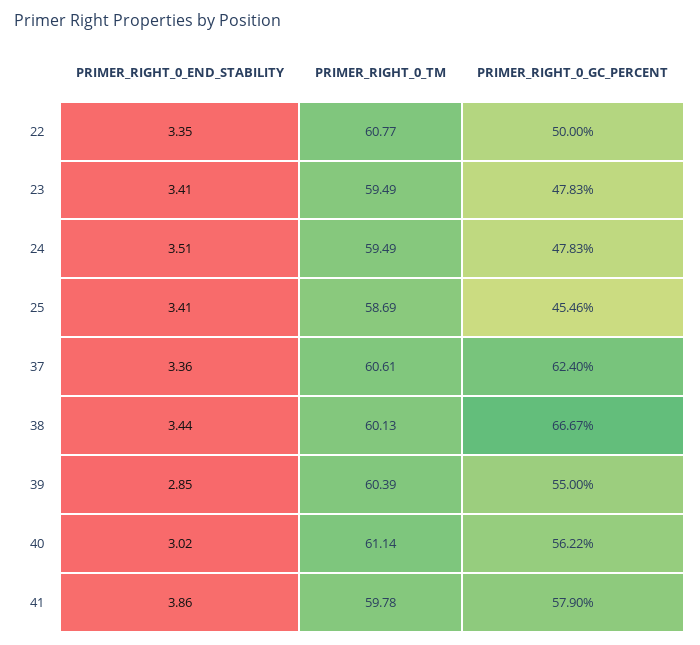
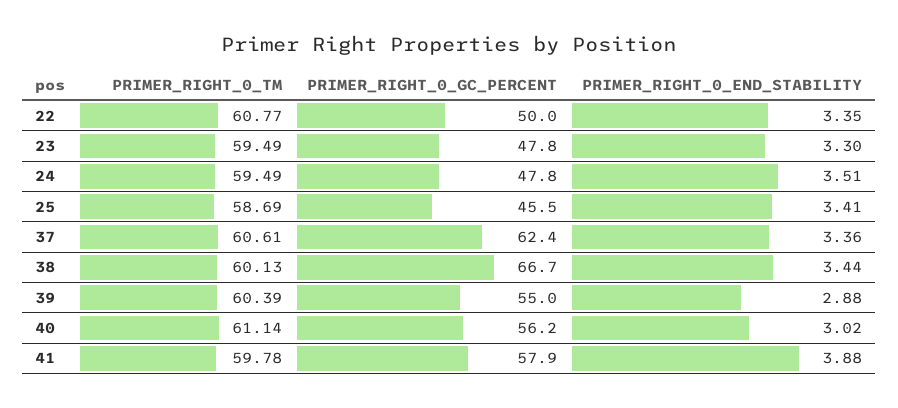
  {
    "PRIMER_RIGHT_0_END_STABILITY": {
      "22": 3.35,
-     "23": 3.41,
+     "23": 3.3,
      "24": 3.51,
      "25": 3.41,
      "37": 3.36,
      "38": 3.44,
-     "39": 2.85,
+     "39": 2.88,
      "40": 3.02,
-     "41": 3.86
+     "41": 3.88
    },
    "PRIMER_RIGHT_0_TM": {
      "22": 60.77,
      "23": 59.49,
      "24": 59.49,
      "25": 58.69,
      "37": 60.61,
      "38": 60.13,
      "39": 60.39,
      "40": 61.14,
      "41": 59.78
    },
    "PRIMER_RIGHT_0_GC_PERCENT": {
      "22": 50,
      "23": 47.83,
      "24": 47.83,
      "25": 45.46,
      "37": 62.4,
      "38": 66.67,
      "39": 55,
      "40": 56.22,
      "41": 57.9
    }
  }

